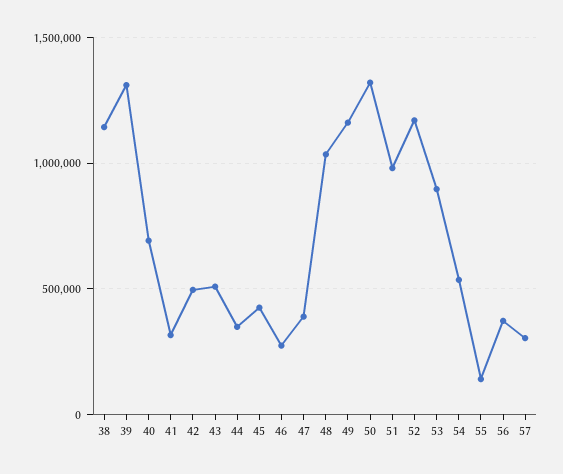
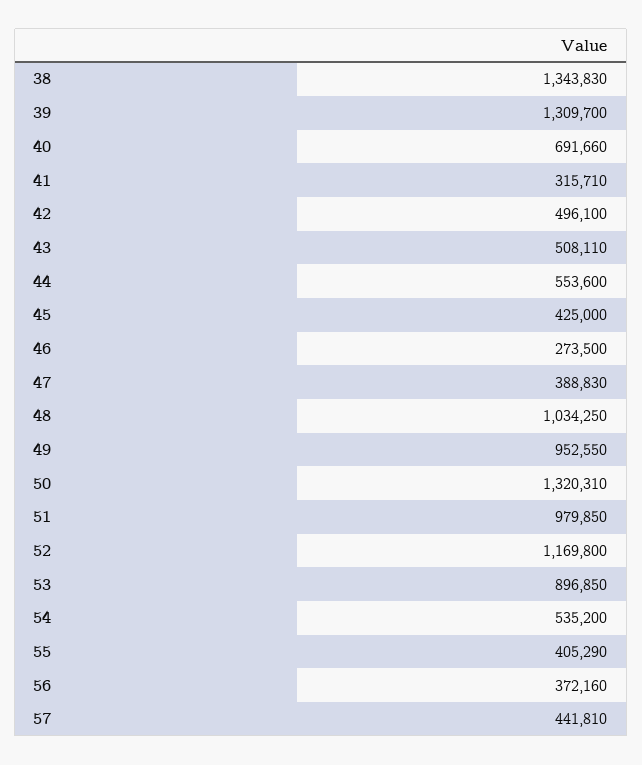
  {
-   "38": 1150000,
+   "38": 1343830,
    "39": 1309700,
    "40": 691660,
    "41": 315710,
    "42": 496100,
    "43": 508110,
-   "44": 350000,
+   "44": 553600,
    "45": 425000,
    "46": 273500,
    "47": 388830,
    "48": 1034250,
-   "49": 1150000,
+   "49": 952550,
    "50": 1320310,
    "51": 979850,
    "52": 1169800,
    "53": 896850,
    "54": 535200,
-   "55": 150000,
+   "55": 405290,
    "56": 372160,
-   "57": 300000
+   "57": 441810
  }

